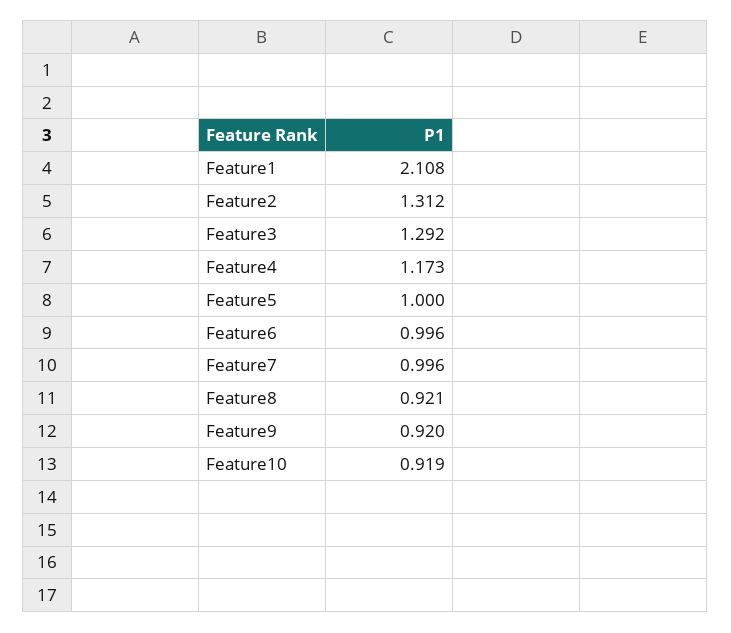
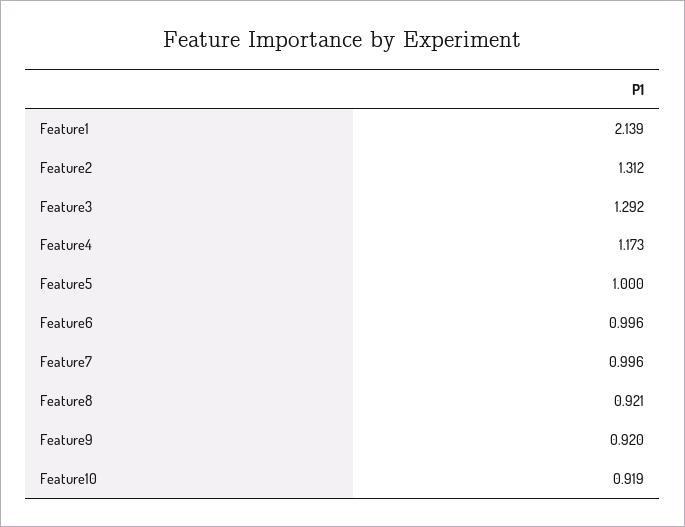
  {
-   "Feature1": 2.108,
+   "Feature1": 2.139,
    "Feature2": 1.312,
    "Feature3": 1.292,
    "Feature4": 1.173,
    "Feature5": 1,
    "Feature6": 0.996,
    "Feature7": 0.996,
    "Feature8": 0.921,
    "Feature9": 0.92,
    "Feature10": 0.919
  }

